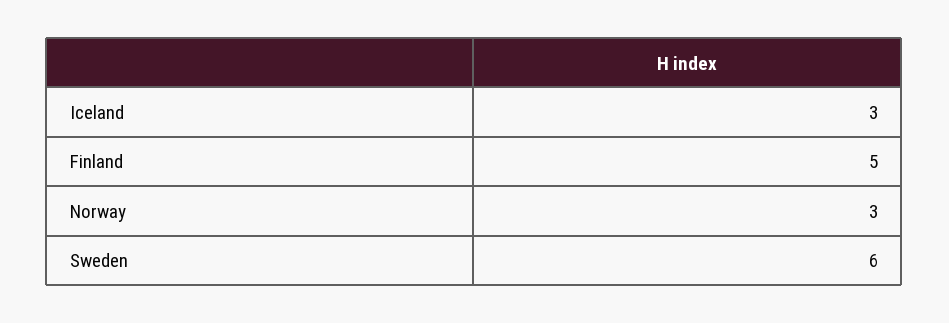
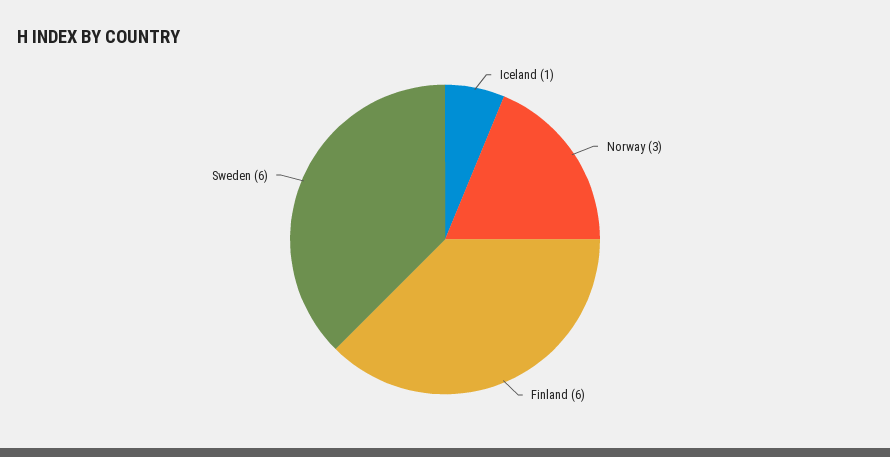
  {
-   "Iceland": 3,
+   "Iceland": 1,
-   "Finland": 5,
+   "Finland": 6,
    "Norway": 3,
    "Sweden": 6
  }

